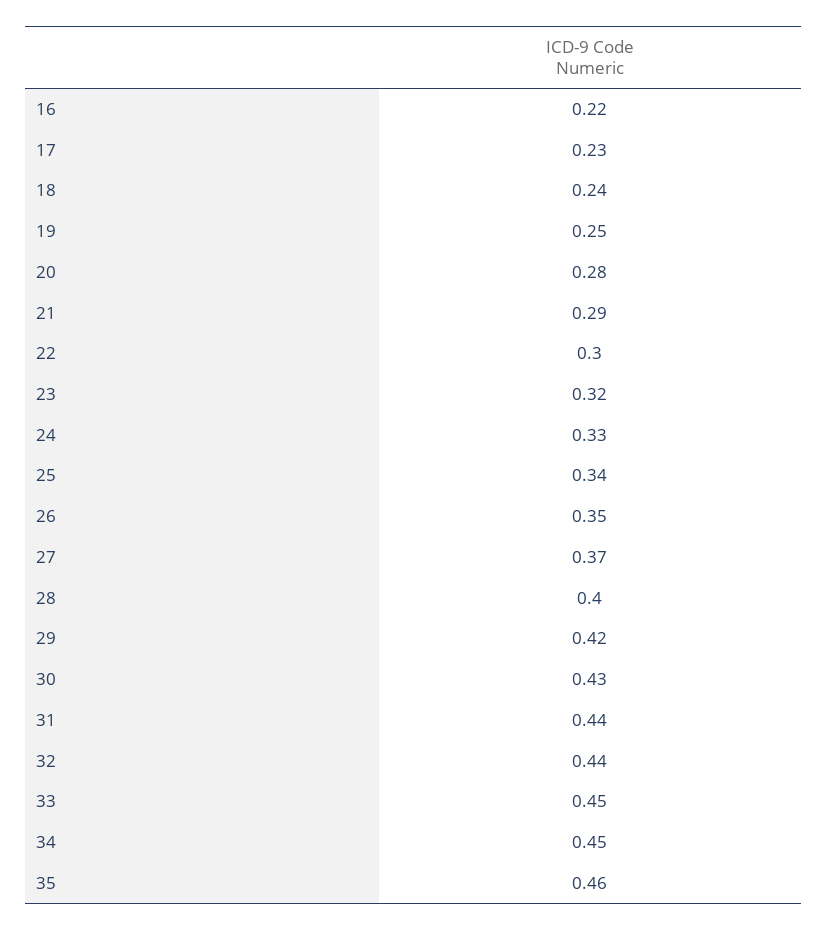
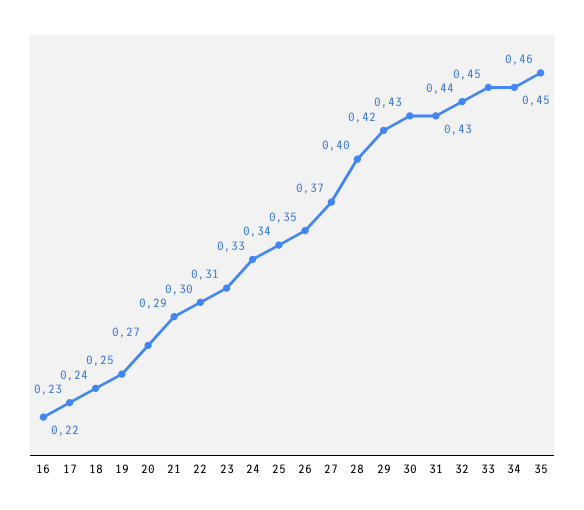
  {
    "16": 0.22,
    "17": 0.23,
    "18": 0.24,
    "19": 0.25,
-   "20": 0.28,
+   "20": 0.27,
    "21": 0.29,
    "22": 0.3,
-   "23": 0.32,
+   "23": 0.31,
    "24": 0.33,
    "25": 0.34,
    "26": 0.35,
    "27": 0.37,
    "28": 0.4,
    "29": 0.42,
    "30": 0.43,
-   "31": 0.44,
+   "31": 0.43,
    "32": 0.44,
    "33": 0.45,
    "34": 0.45,
    "35": 0.46
  }

